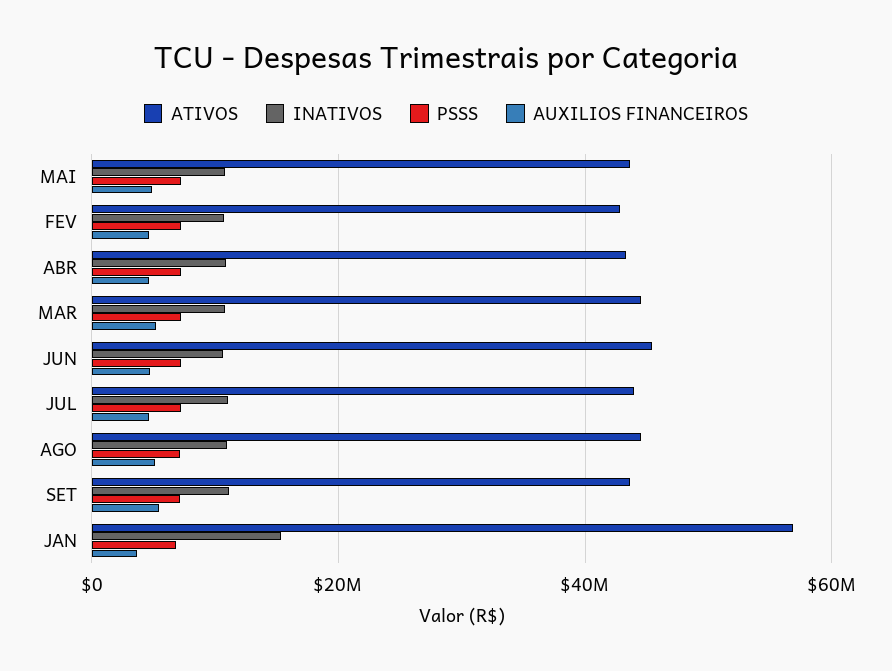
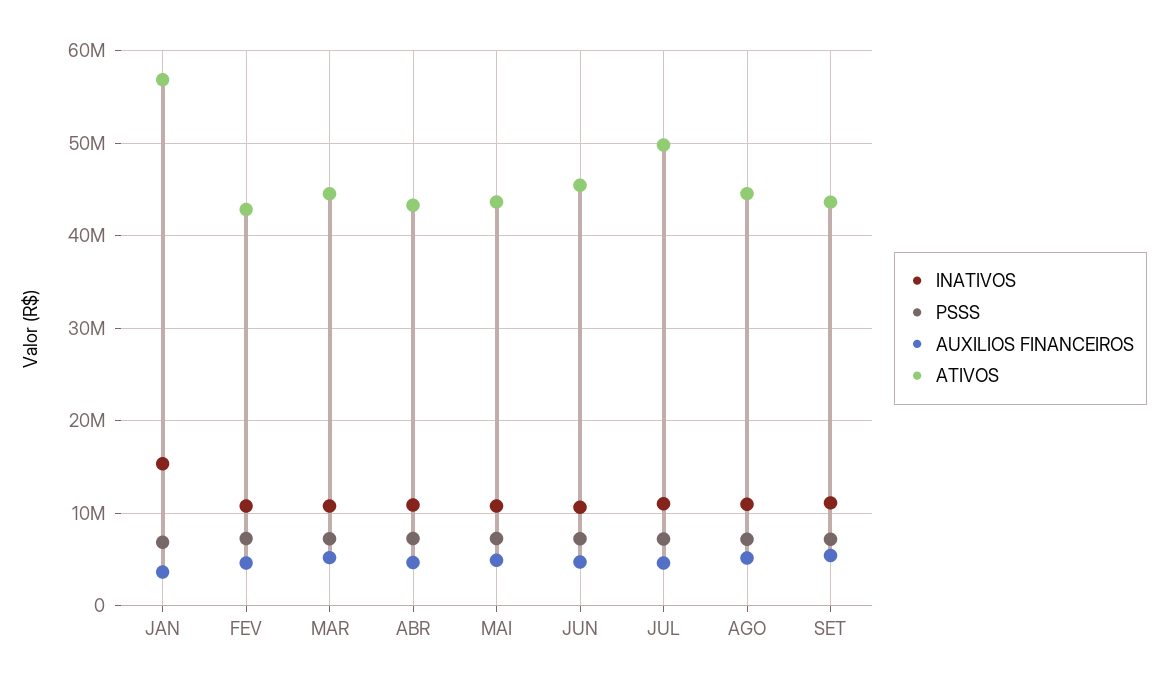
  {
    "ATIVOS": {
      "MAI": 44000000,
      "FEV": 43000000,
      "ABR": 43000000,
      "MAR": 45000000,
      "JUN": 45000000,
-     "JUL": 44000000,
+     "JUL": 50000000,
      "AGO": 45000000,
      "SET": 44000000,
      "JAN": 57000000
    },
    "INATIVOS": {
      "MAI": 11000000,
      "FEV": 11000000,
      "ABR": 11000000,
      "MAR": 11000000,
      "JUN": 11000000,
      "JUL": 11000000,
      "AGO": 11000000,
      "SET": 11000000,
      "JAN": 15000000
    },
    "PSSS": {
      "MAI": 7000000,
      "FEV": 7000000,
      "ABR": 7000000,
      "MAR": 7000000,
      "JUN": 7000000,
      "JUL": 7000000,
      "AGO": 7000000,
      "SET": 7000000,
      "JAN": 7000000
    },
    "AUXILIOS FINANCEIROS": {
      "MAI": 5000000,
      "FEV": 5000000,
      "ABR": 5000000,
      "MAR": 5000000,
      "JUN": 5000000,
      "JUL": 5000000,
      "AGO": 5000000,
      "SET": 5000000,
      "JAN": 4000000
    }
  }

